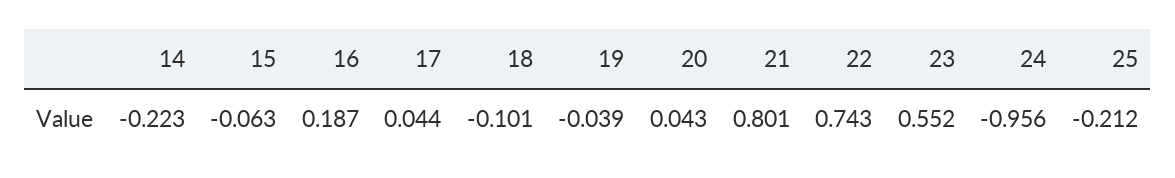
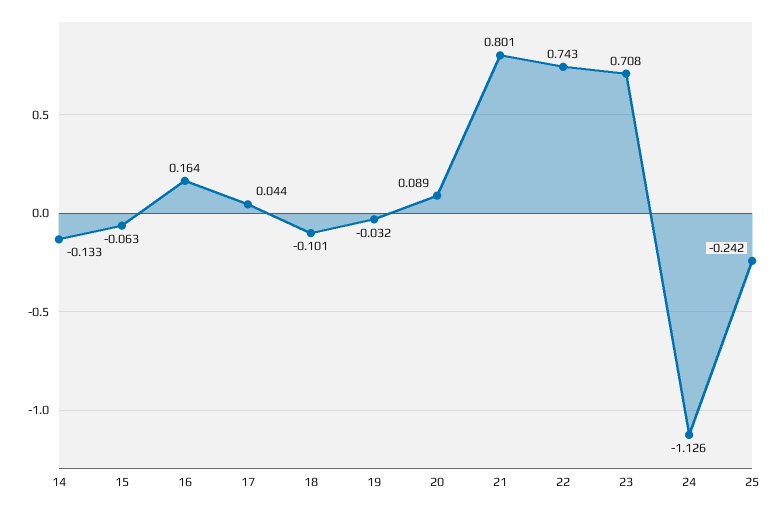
  {
-   "14": -0.223,
+   "14": -0.133,
    "15": -0.063,
-   "16": 0.187,
+   "16": 0.164,
    "17": 0.044,
    "18": -0.101,
-   "19": -0.039,
+   "19": -0.032,
-   "20": 0.043,
+   "20": 0.089,
    "21": 0.801,
    "22": 0.743,
-   "23": 0.552,
+   "23": 0.708,
-   "24": -0.956,
+   "24": -1.126,
-   "25": -0.212
+   "25": -0.242
  }

